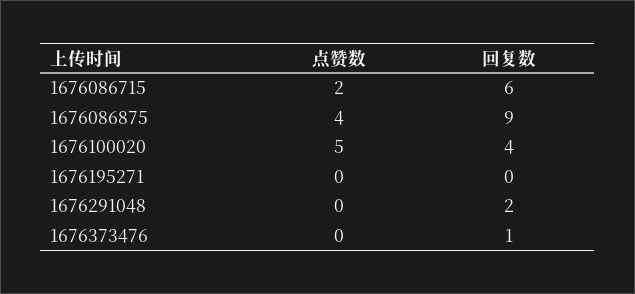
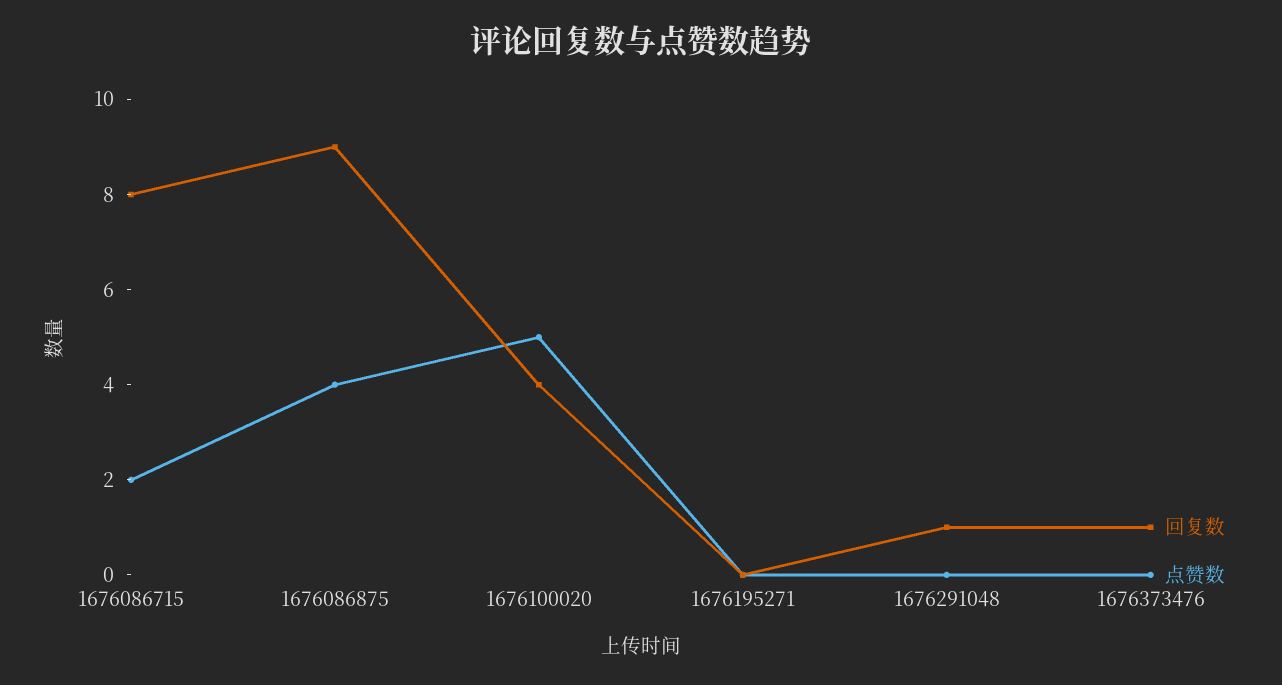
  {
    "点赞数": {
      "1676086715": 2,
      "1676086875": 4,
      "1676100020": 5,
      "1676195271": 0,
      "1676291048": 0,
      "1676373476": 0
    },
    "回复数": {
-     "1676086715": 6,
+     "1676086715": 8,
      "1676086875": 9,
      "1676100020": 4,
      "1676195271": 0,
-     "1676291048": 2,
+     "1676291048": 1,
      "1676373476": 1
    }
  }

